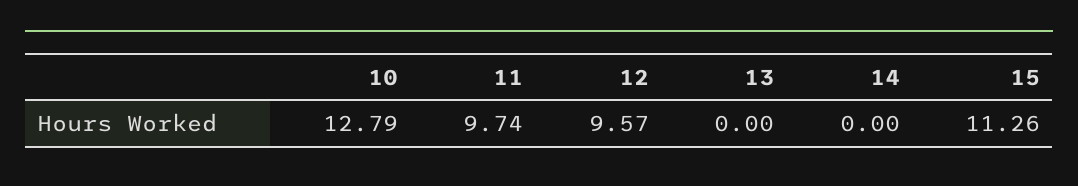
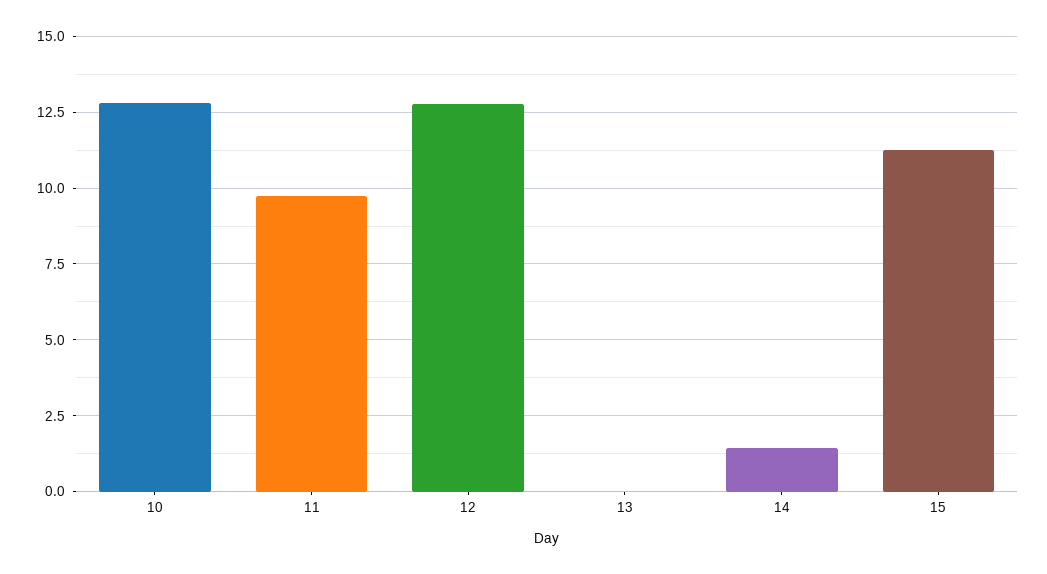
  {
    "10": 12.79,
    "11": 9.74,
-   "12": 9.57,
+   "12": 12.75,
    "13": 0,
-   "14": 0,
+   "14": 1.5,
    "15": 11.26
  }

